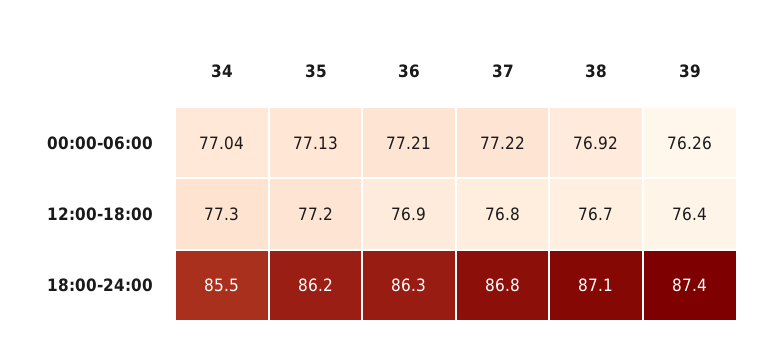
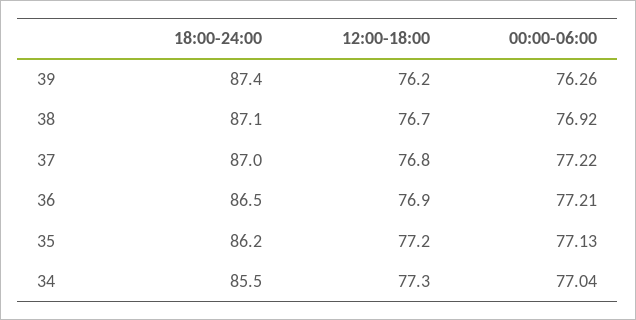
  {
    "34": {
      "00:00-06:00": 77.04,
      "12:00-18:00": 77.3,
      "18:00-24:00": 85.5
    },
    "35": {
      "00:00-06:00": 77.13,
      "12:00-18:00": 77.2,
      "18:00-24:00": 86.2
    },
    "36": {
      "00:00-06:00": 77.21,
      "12:00-18:00": 76.9,
-     "18:00-24:00": 86.3
+     "18:00-24:00": 86.5
    },
    "37": {
      "00:00-06:00": 77.22,
      "12:00-18:00": 76.8,
-     "18:00-24:00": 86.8
+     "18:00-24:00": 87
    },
    "38": {
      "00:00-06:00": 76.92,
      "12:00-18:00": 76.7,
      "18:00-24:00": 87.1
    },
    "39": {
      "00:00-06:00": 76.26,
-     "12:00-18:00": 76.4,
+     "12:00-18:00": 76.2,
      "18:00-24:00": 87.4
    }
  }

